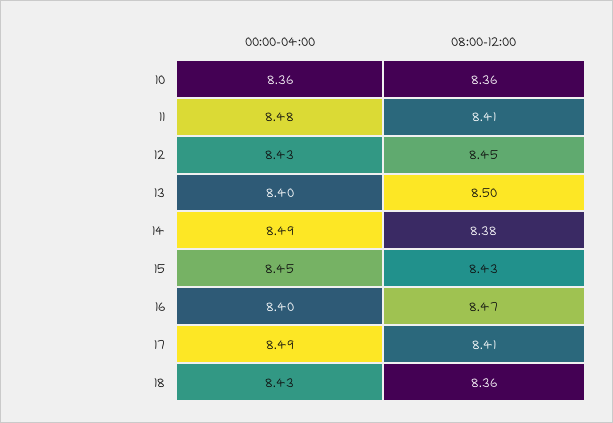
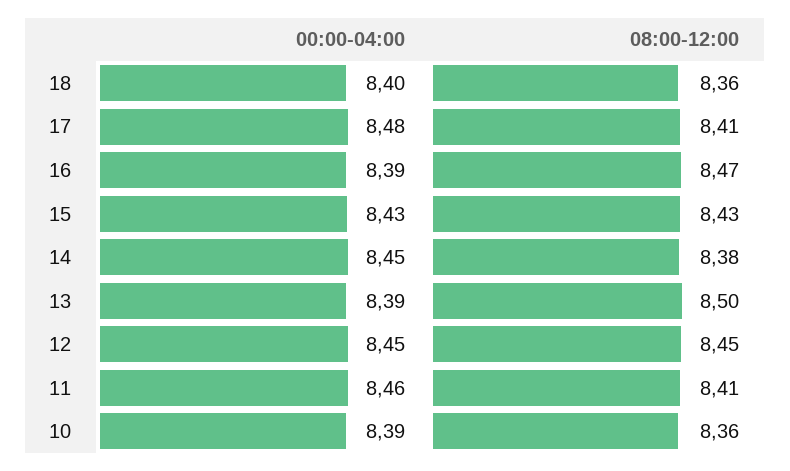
  {
    "00:00-04:00": {
-     "10": 8.36,
+     "10": 8.39,
-     "11": 8.48,
+     "11": 8.46,
-     "12": 8.43,
+     "12": 8.45,
-     "13": 8.4,
+     "13": 8.39,
-     "14": 8.49,
+     "14": 8.45,
-     "15": 8.45,
+     "15": 8.43,
-     "16": 8.4,
+     "16": 8.39,
-     "17": 8.49,
+     "17": 8.48,
-     "18": 8.43
+     "18": 8.4
    },
    "08:00-12:00": {
      "10": 8.36,
      "11": 8.41,
      "12": 8.45,
      "13": 8.5,
      "14": 8.38,
      "15": 8.43,
      "16": 8.47,
      "17": 8.41,
      "18": 8.36
    }
  }

